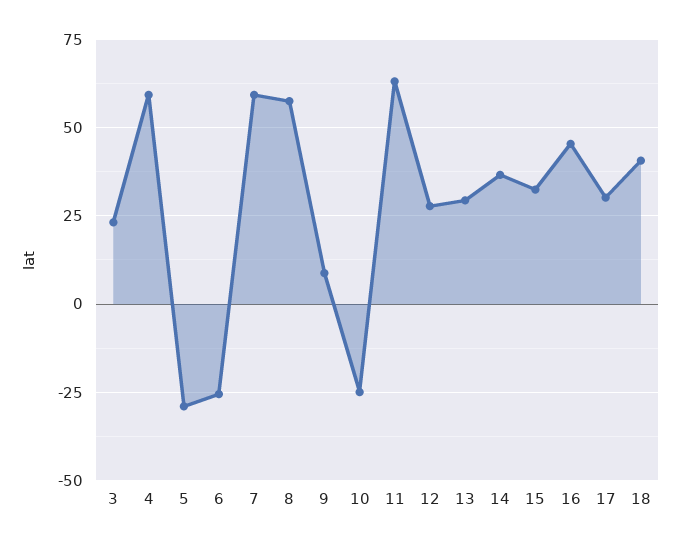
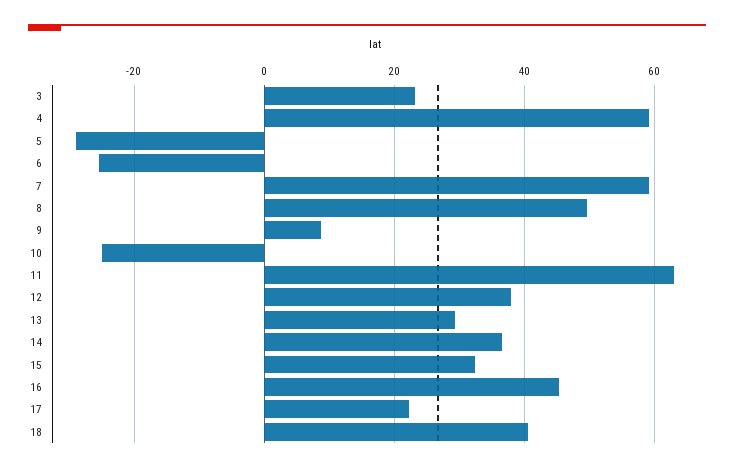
  {
    "3": 24,
    "4": 60,
    "5": -28,
    "6": -26,
    "7": 60,
-   "8": 57.5,
+   "8": 50,
    "9": 8,
    "10": -24,
    "11": 64,
-   "12": 27.5,
+   "12": 38,
    "13": 30,
    "14": 36,
    "15": 32,
    "16": 46,
-   "17": 30,
+   "17": 22,
    "18": 40
  }

